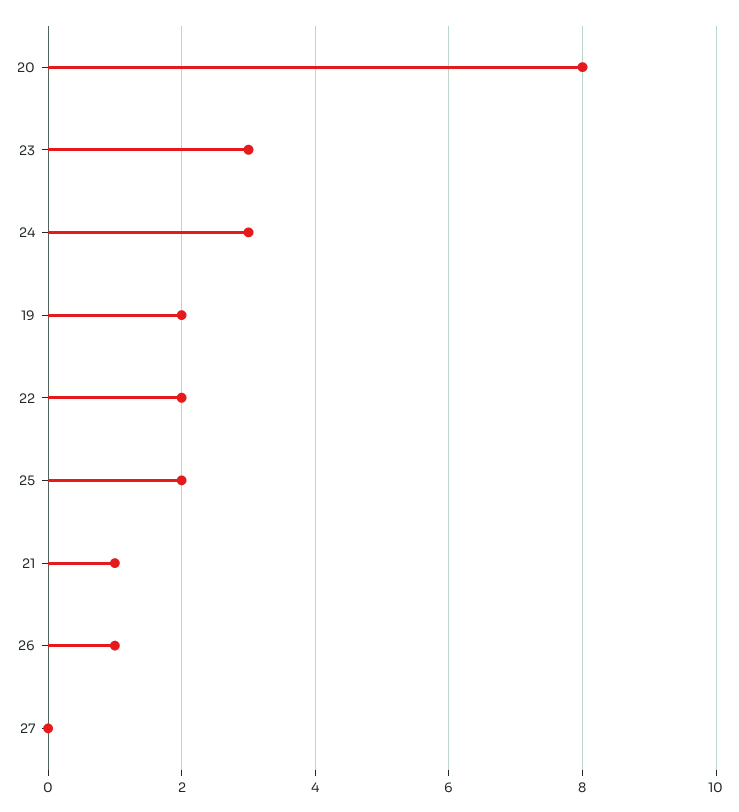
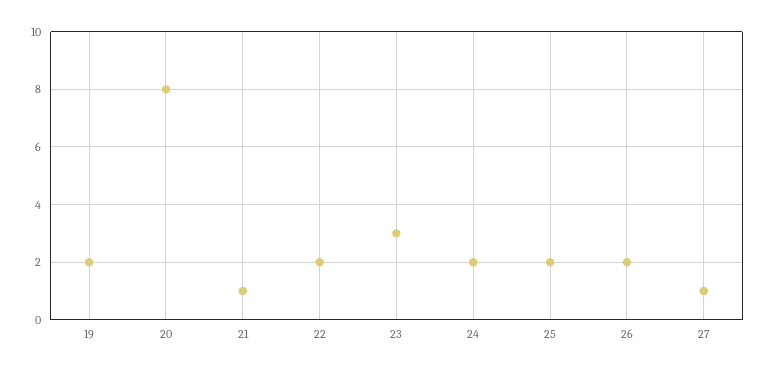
  {
    "20": 8,
    "23": 3,
-   "24": 3,
+   "24": 2,
    "19": 2,
    "22": 2,
    "25": 2,
    "21": 1,
-   "26": 1,
+   "26": 2,
-   "27": 0
+   "27": 1
  }

